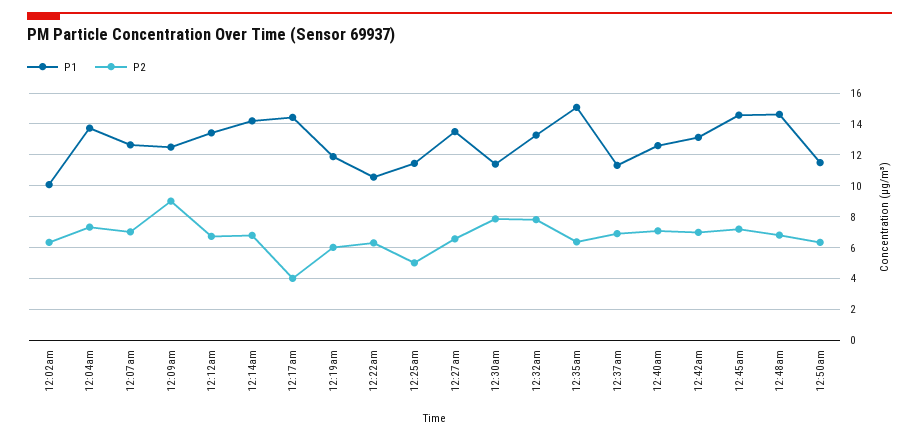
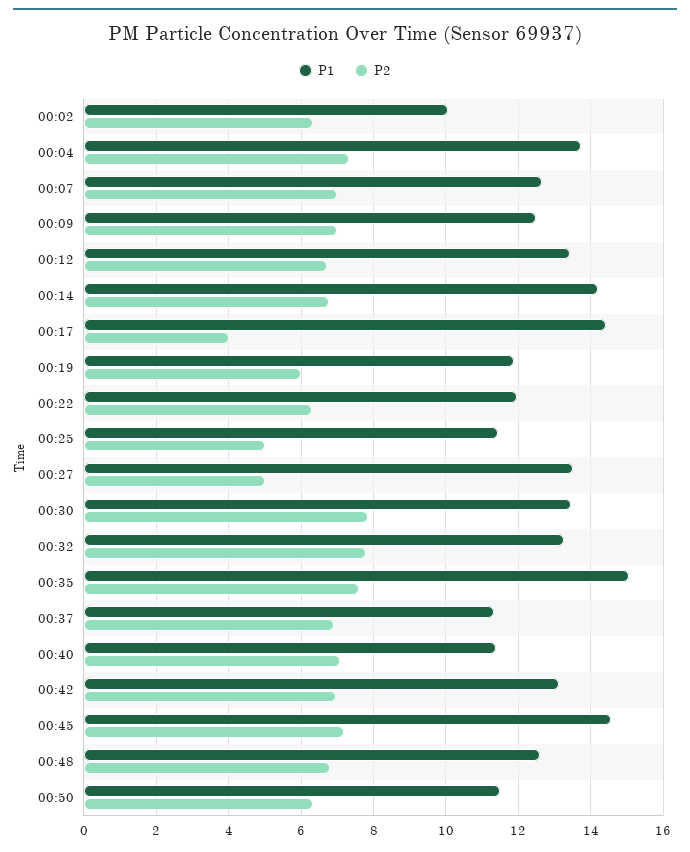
  {
    "P1": {
      "12:02am": 10,
      "12:04am": 13.8,
      "12:07am": 12.6,
      "12:09am": 12.6,
      "12:12am": 13.4,
      "12:14am": 14.2,
      "12:17am": 14.4,
      "12:19am": 11.8,
-     "12:22am": 10.5,
+     "12:22am": 12,
      "12:25am": 11.4,
      "12:27am": 13.6,
-     "12:30am": 11.5,
+     "12:30am": 13.4,
      "12:32am": 13.2,
      "12:35am": 15,
      "12:37am": 11.4,
-     "12:40am": 12.5,
+     "12:40am": 11.4,
      "12:42am": 13.2,
      "12:45am": 14.6,
-     "12:48am": 14.5,
+     "12:48am": 12.6,
      "12:50am": 11.6
    },
    "P2": {
      "12:02am": 6.4,
      "12:04am": 7.4,
      "12:07am": 7,
-     "12:09am": 9,
+     "12:09am": 7,
      "12:12am": 6.8,
      "12:14am": 6.8,
      "12:17am": 4,
      "12:19am": 6,
      "12:22am": 6.4,
      "12:25am": 5,
-     "12:27am": 6.5,
+     "12:27am": 5,
      "12:30am": 7.8,
      "12:32am": 7.8,
-     "12:35am": 6.5,
+     "12:35am": 7.6,
      "12:37am": 7,
      "12:40am": 7,
      "12:42am": 7,
      "12:45am": 7.2,
      "12:48am": 6.8,
      "12:50am": 6.4
    }
  }

